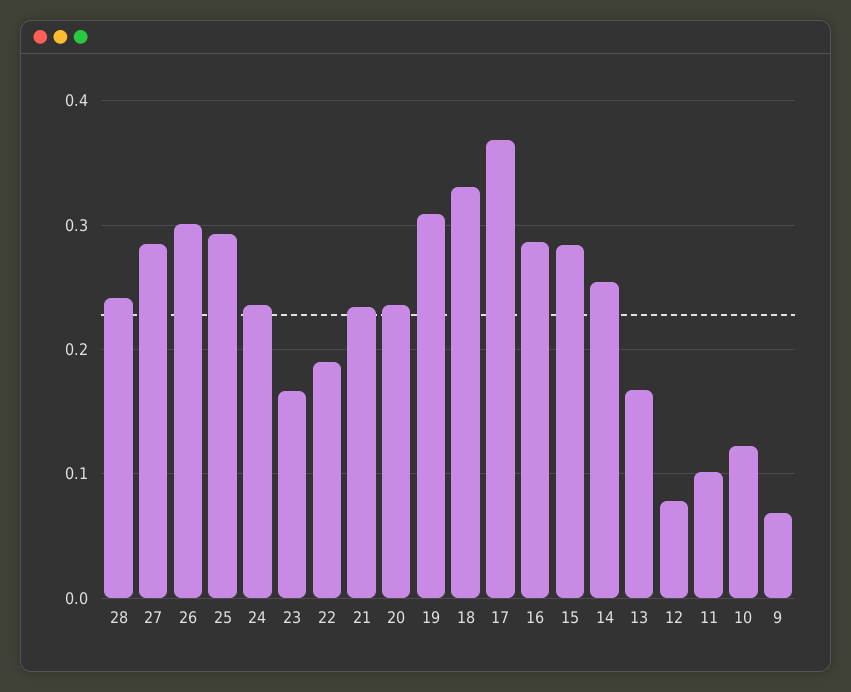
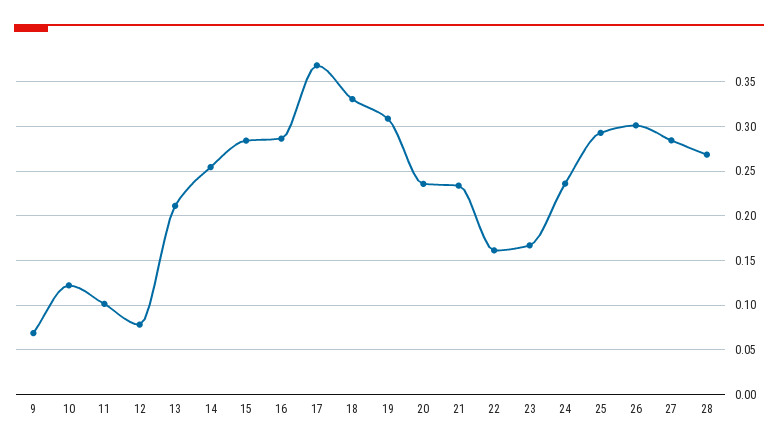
  {
-   "28": 0.24,
+   "28": 0.27,
    "27": 0.28,
    "26": 0.3,
    "25": 0.29,
    "24": 0.24,
    "23": 0.17,
-   "22": 0.19,
+   "22": 0.16,
    "21": 0.23,
    "20": 0.24,
    "19": 0.31,
    "18": 0.33,
    "17": 0.37,
    "16": 0.29,
    "15": 0.28,
    "14": 0.25,
-   "13": 0.17,
+   "13": 0.21,
    "12": 0.08,
    "11": 0.1,
    "10": 0.12,
    "9": 0.07
  }

